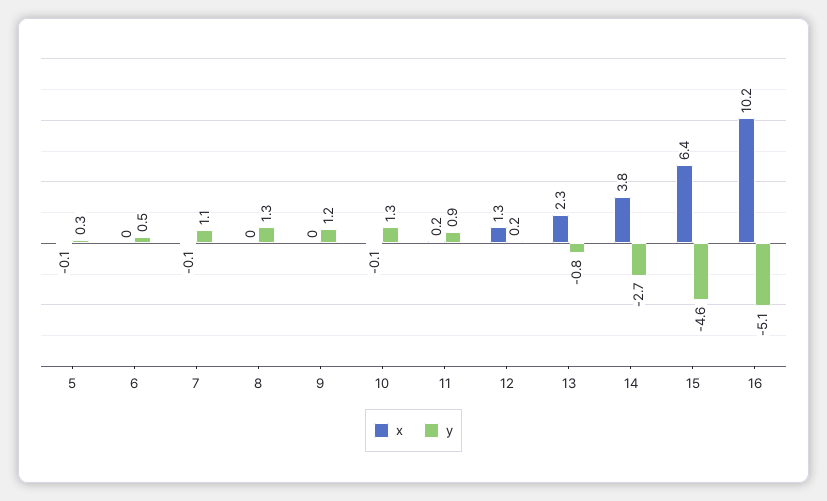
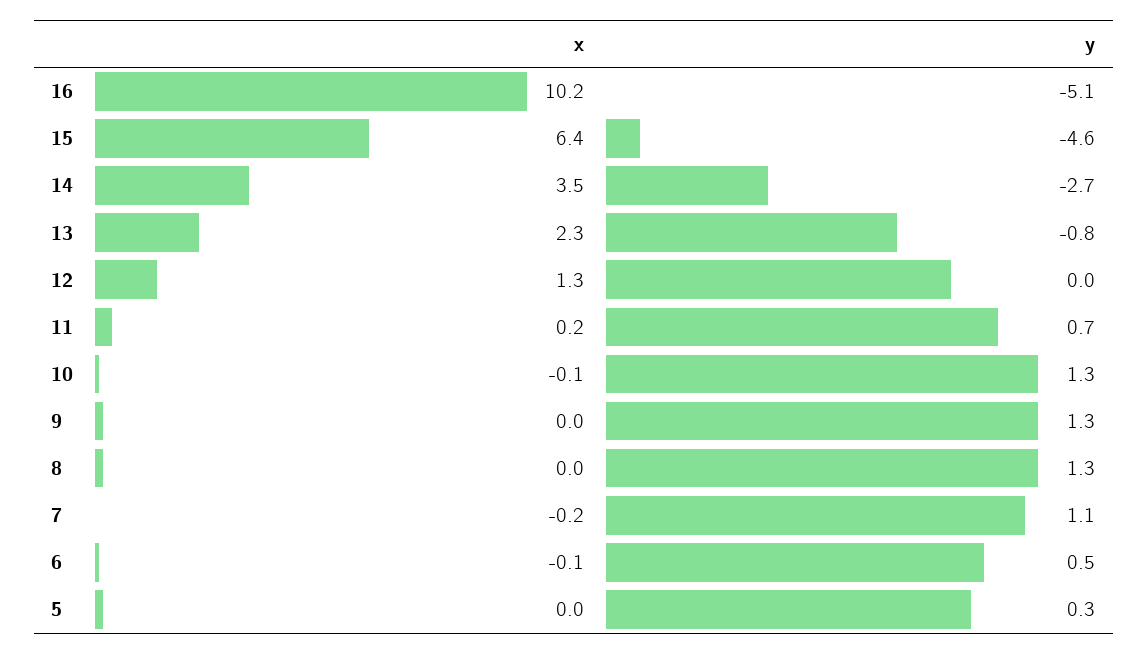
  {
    "x": {
-     "5": -0.1,
+     "5": 0,
-     "6": 0,
+     "6": -0.1,
-     "7": -0.1,
+     "7": -0.2,
      "8": 0,
      "9": 0,
      "10": -0.1,
      "11": 0.2,
      "12": 1.3,
      "13": 2.3,
-     "14": 3.8,
+     "14": 3.5,
      "15": 6.4,
      "16": 10.2
    },
    "y": {
      "5": 0.3,
      "6": 0.5,
      "7": 1.1,
      "8": 1.3,
-     "9": 1.2,
+     "9": 1.3,
      "10": 1.3,
-     "11": 0.9,
+     "11": 0.7,
-     "12": 0.2,
+     "12": 0,
      "13": -0.8,
      "14": -2.7,
      "15": -4.6,
      "16": -5.1
    }
  }

